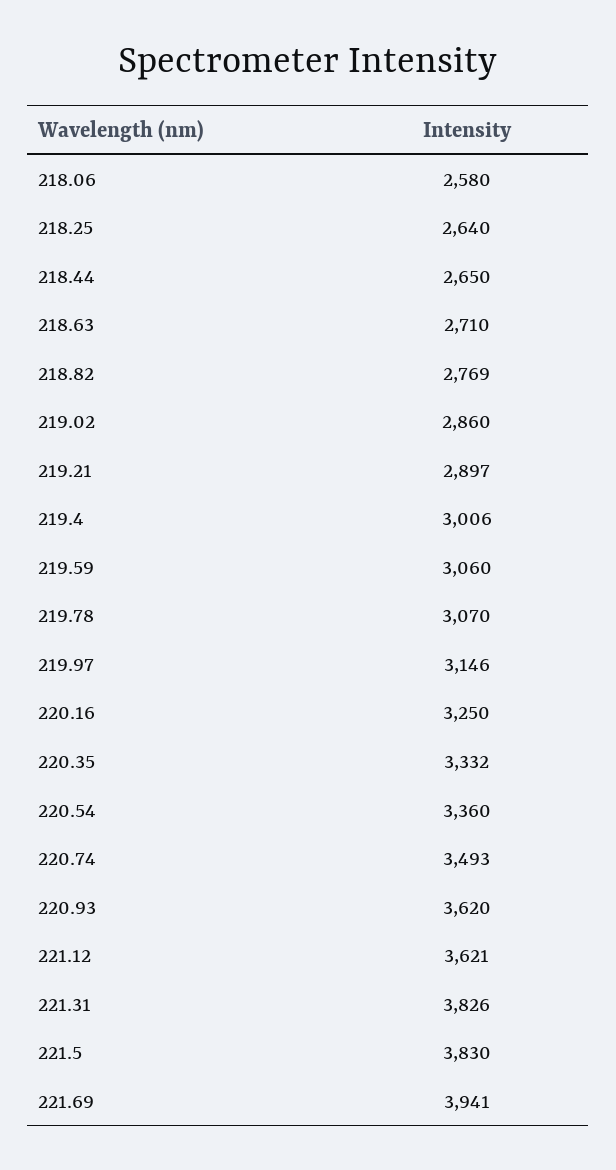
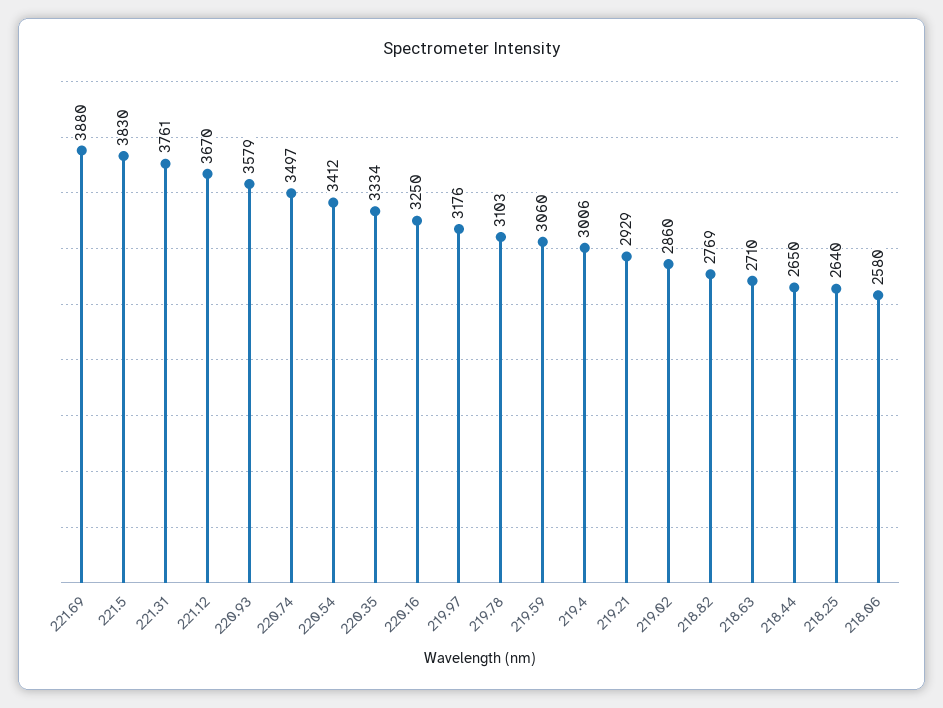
  {
    "218.06": 2580,
    "218.25": 2640,
    "218.44": 2650,
    "218.63": 2710,
    "218.82": 2769,
    "219.02": 2860,
-   "219.21": 2897,
+   "219.21": 2929,
    "219.4": 3006,
    "219.59": 3060,
-   "219.78": 3070,
+   "219.78": 3103,
-   "219.97": 3146,
+   "219.97": 3176,
    "220.16": 3250,
-   "220.35": 3332,
+   "220.35": 3334,
-   "220.54": 3360,
+   "220.54": 3412,
-   "220.74": 3493,
+   "220.74": 3497,
-   "220.93": 3620,
+   "220.93": 3579,
-   "221.12": 3621,
+   "221.12": 3670,
-   "221.31": 3826,
+   "221.31": 3761,
    "221.5": 3830,
-   "221.69": 3941
+   "221.69": 3880
  }

